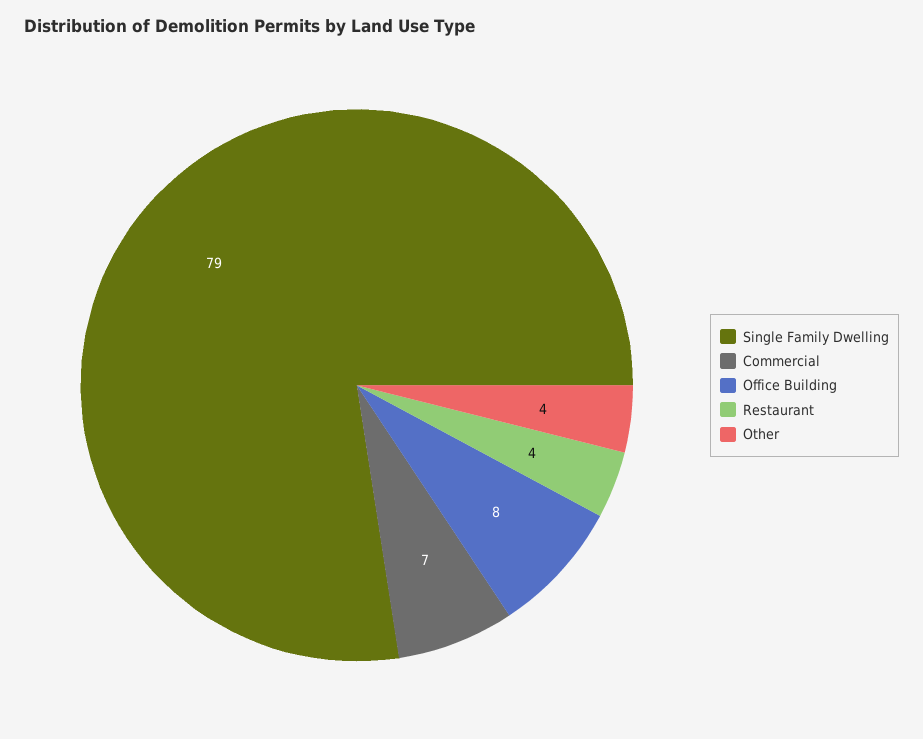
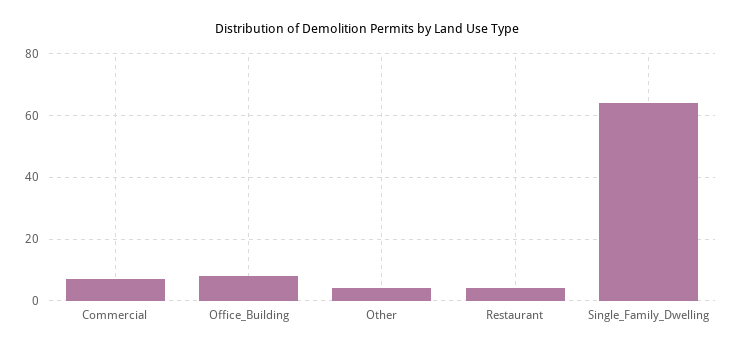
  {
-   "Single Family Dwelling": 79,
+   "Single Family Dwelling": 65,
    "Commercial": 7,
    "Office Building": 8,
    "Restaurant": 4,
    "Other": 4
  }

